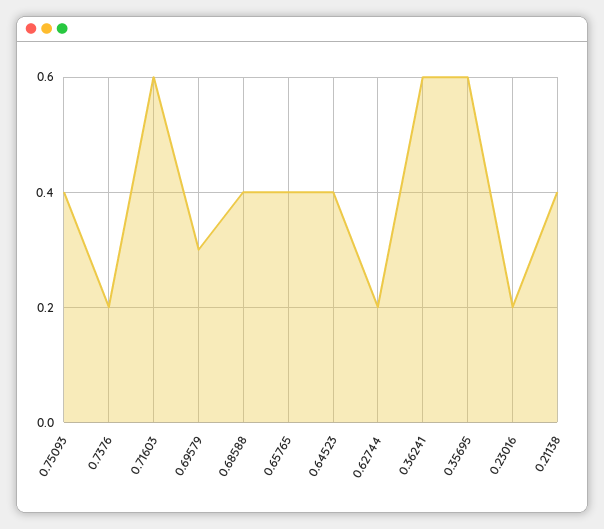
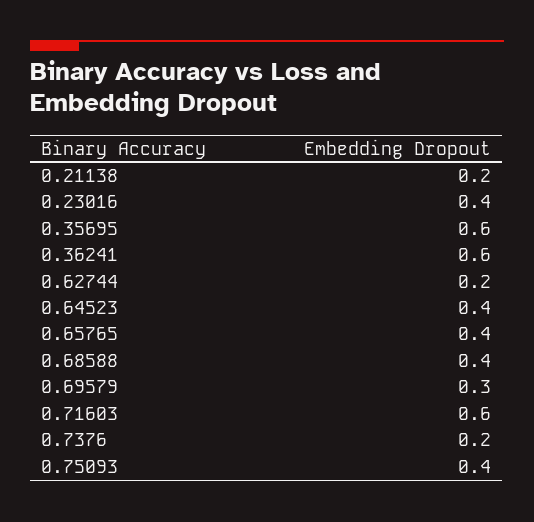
  {
    "0.75093": 0.4,
    "0.7376": 0.2,
    "0.71603": 0.6,
    "0.69579": 0.3,
    "0.68588": 0.4,
    "0.65765": 0.4,
    "0.64523": 0.4,
    "0.62744": 0.2,
    "0.36241": 0.6,
    "0.35695": 0.6,
-   "0.23016": 0.2,
+   "0.23016": 0.4,
-   "0.21138": 0.4
+   "0.21138": 0.2
  }

